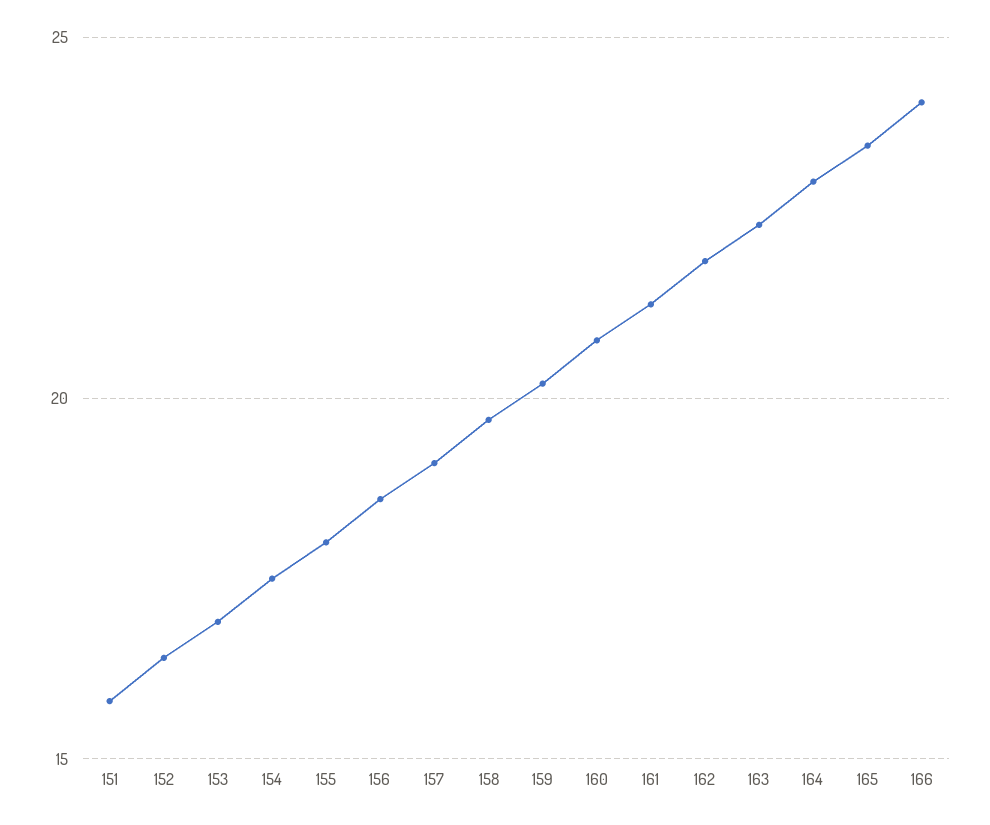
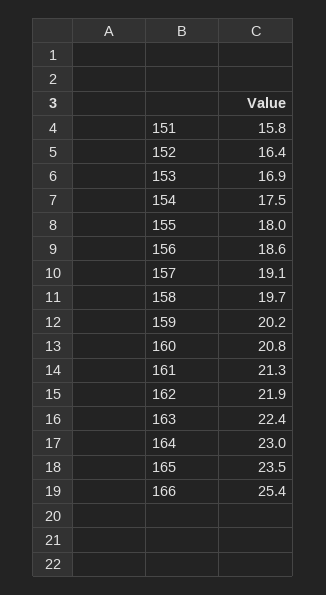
  {
    "151": 15.8,
    "152": 16.4,
    "153": 16.9,
    "154": 17.5,
    "155": 18,
    "156": 18.6,
    "157": 19.1,
    "158": 19.7,
    "159": 20.2,
    "160": 20.8,
    "161": 21.3,
    "162": 21.9,
    "163": 22.4,
    "164": 23,
    "165": 23.5,
-   "166": 24
+   "166": 25.4
  }

